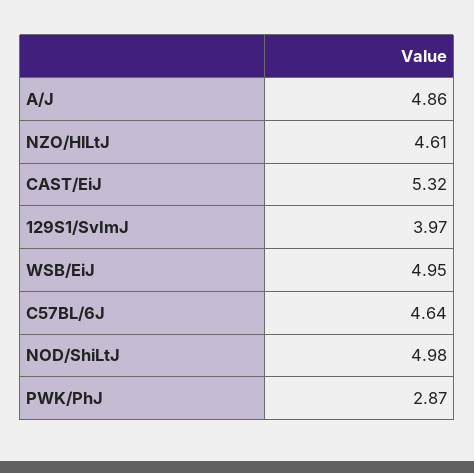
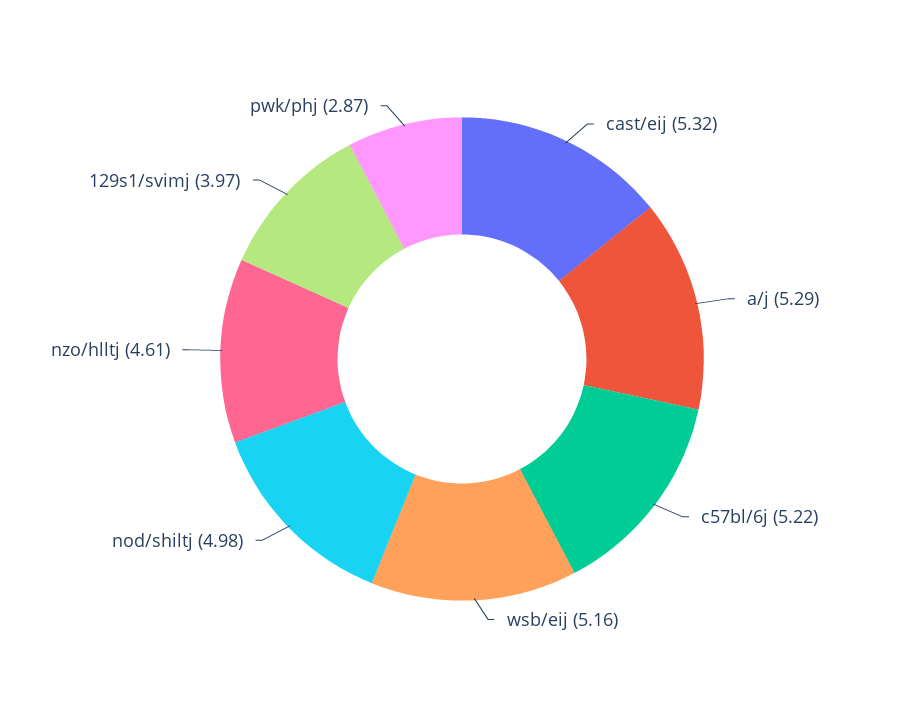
  {
-   "A/J": 4.86,
+   "A/J": 5.29,
    "NZO/HlLtJ": 4.61,
    "CAST/EiJ": 5.32,
    "129S1/SvImJ": 3.97,
-   "WSB/EiJ": 4.95,
+   "WSB/EiJ": 5.16,
-   "C57BL/6J": 4.64,
+   "C57BL/6J": 5.22,
    "NOD/ShiLtJ": 4.98,
    "PWK/PhJ": 2.87
  }

